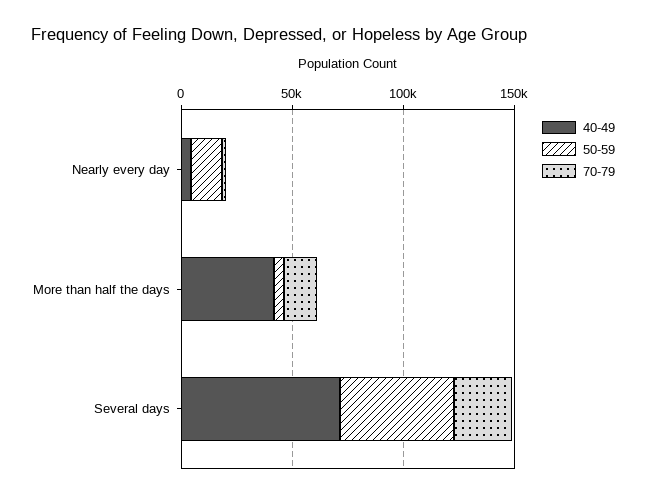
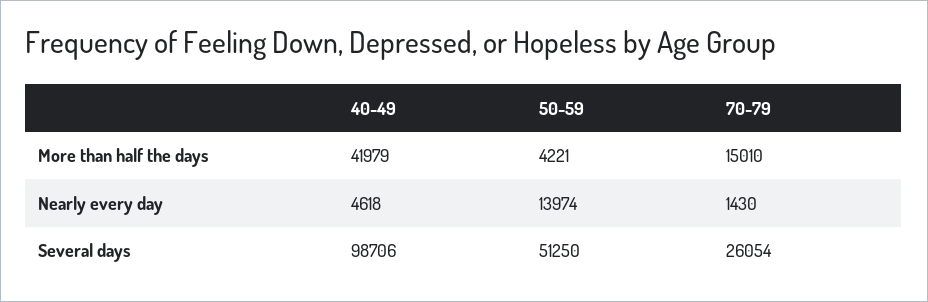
  {
    "40-49": {
      "Nearly every day": 4618,
      "More than half the days": 41979,
-     "Several days": 70000
+     "Several days": 98706
    },
    "50-59": {
      "Nearly every day": 13974,
      "More than half the days": 4221,
      "Several days": 51250
    },
    "70-79": {
      "Nearly every day": 1430,
      "More than half the days": 15010,
      "Several days": 26054
    }
  }

